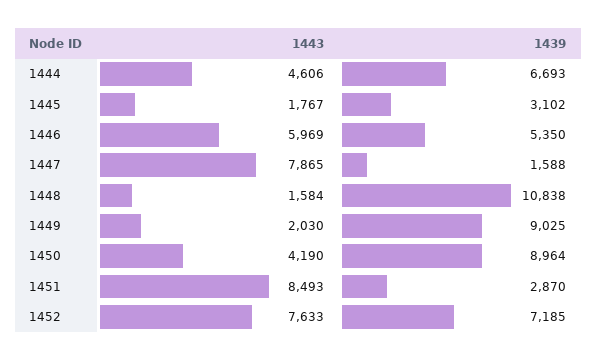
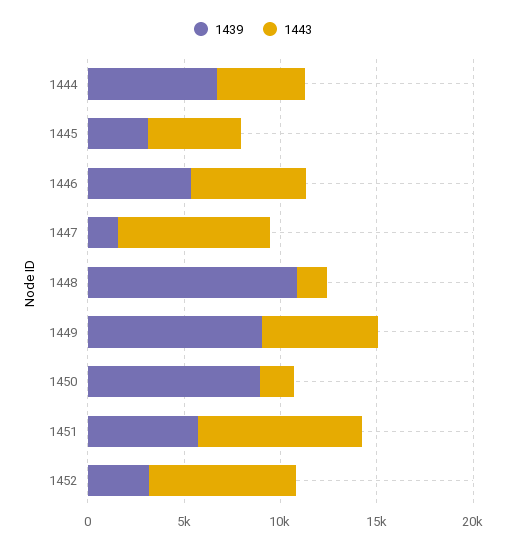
  {
    "1443": {
      "1444": 4606,
-     "1445": 1767,
+     "1445": 5000,
      "1446": 5969,
      "1447": 7865,
      "1448": 1584,
-     "1449": 2030,
+     "1449": 6000,
-     "1450": 4190,
+     "1450": 2000,
      "1451": 8493,
      "1452": 7633
    },
    "1439": {
      "1444": 6693,
      "1445": 3102,
      "1446": 5350,
      "1447": 1588,
      "1448": 10838,
      "1449": 9025,
      "1450": 8964,
-     "1451": 2870,
+     "1451": 6000,
-     "1452": 7185
+     "1452": 3000
    }
  }

